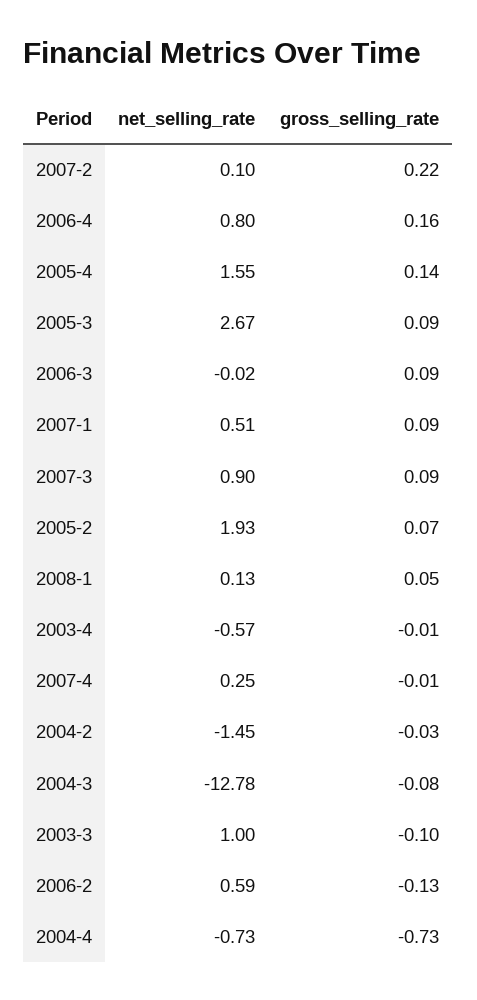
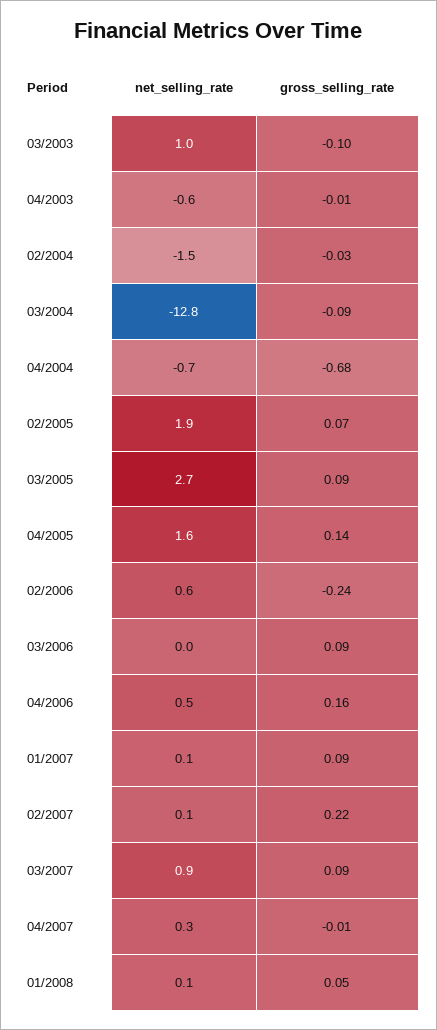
  {
    "net_selling_rate": {
      "2007-2": 0.1,
-     "2006-4": 0.8,
+     "2006-4": 0.5,
      "2005-4": 1.55,
      "2005-3": 2.67,
      "2006-3": -0.02,
-     "2007-1": 0.51,
+     "2007-1": 0.1,
      "2007-3": 0.9,
      "2005-2": 1.93,
      "2008-1": 0.13,
      "2003-4": -0.57,
      "2007-4": 0.25,
      "2004-2": -1.45,
      "2004-3": -12.78,
      "2003-3": 1,
      "2006-2": 0.59,
      "2004-4": -0.73
    },
    "gross_selling_rate": {
      "2007-2": 0.22,
      "2006-4": 0.16,
      "2005-4": 0.14,
      "2005-3": 0.09,
      "2006-3": 0.09,
      "2007-1": 0.09,
      "2007-3": 0.09,
      "2005-2": 0.07,
      "2008-1": 0.05,
      "2003-4": -0.01,
      "2007-4": -0.01,
      "2004-2": -0.03,
-     "2004-3": -0.08,
+     "2004-3": -0.09,
      "2003-3": -0.1,
-     "2006-2": -0.13,
+     "2006-2": -0.24,
-     "2004-4": -0.73
+     "2004-4": -0.68
    }
  }

